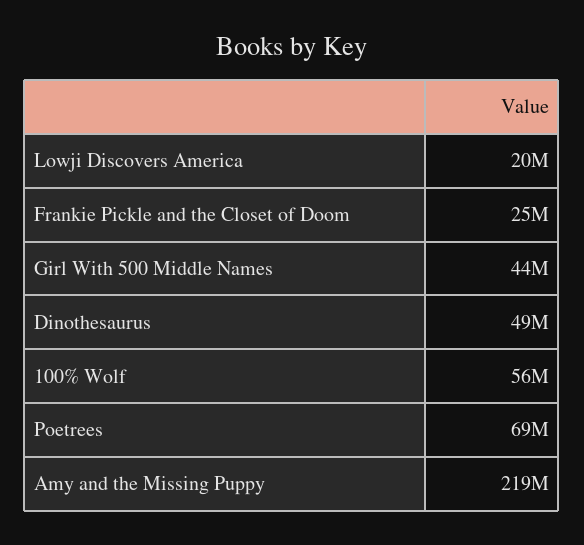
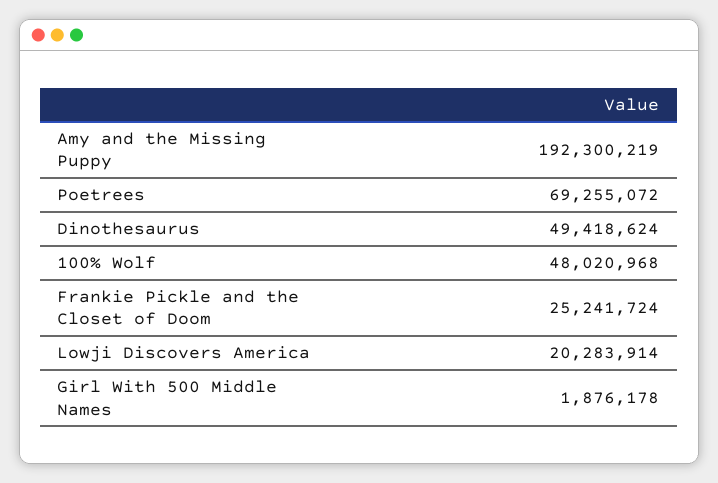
  {
    "Lowji Discovers America": 20283914,
    "Frankie Pickle and the Closet of Doom": 25241724,
-   "Girl With 500 Middle Names": 44000000,
+   "Girl With 500 Middle Names": 1876178,
    "Dinothesaurus": 49418624,
-   "100% Wolf": 56000000,
+   "100% Wolf": 48020968,
    "Poetrees": 69255072,
-   "Amy and the Missing Puppy": 219000000
+   "Amy and the Missing Puppy": 192300219
  }

